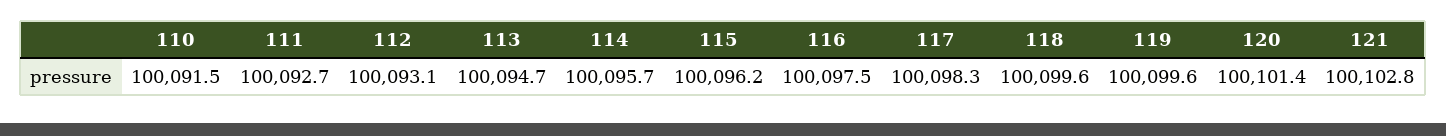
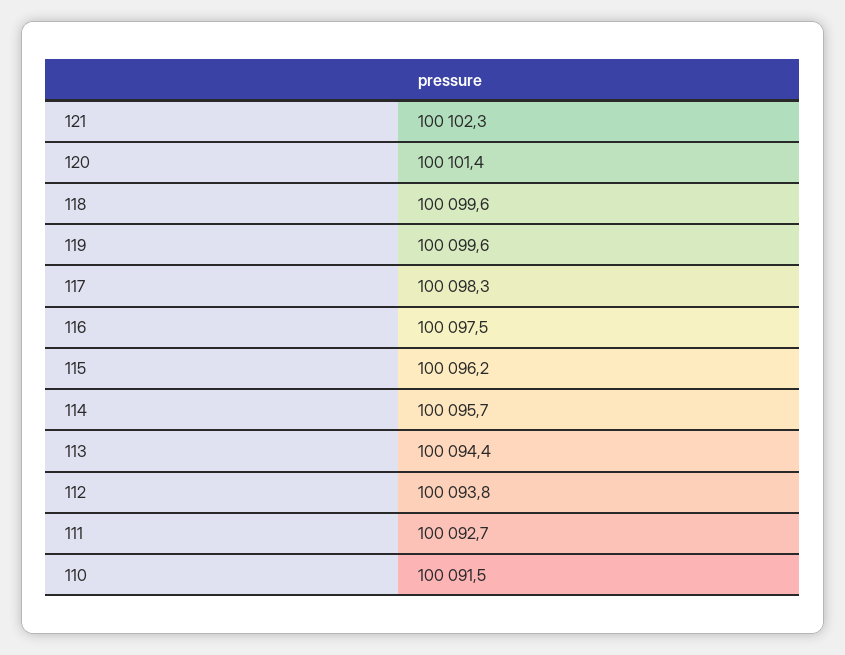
  {
    "110": 100091.5,
    "111": 100092.7,
-   "112": 100093.1,
+   "112": 100093.8,
-   "113": 100094.7,
+   "113": 100094.4,
    "114": 100095.7,
    "115": 100096.2,
    "116": 100097.5,
    "117": 100098.3,
    "118": 100099.6,
    "119": 100099.6,
    "120": 100101.4,
-   "121": 100102.8
+   "121": 100102.3
  }

